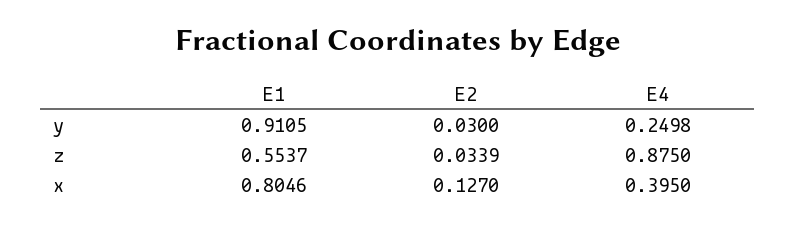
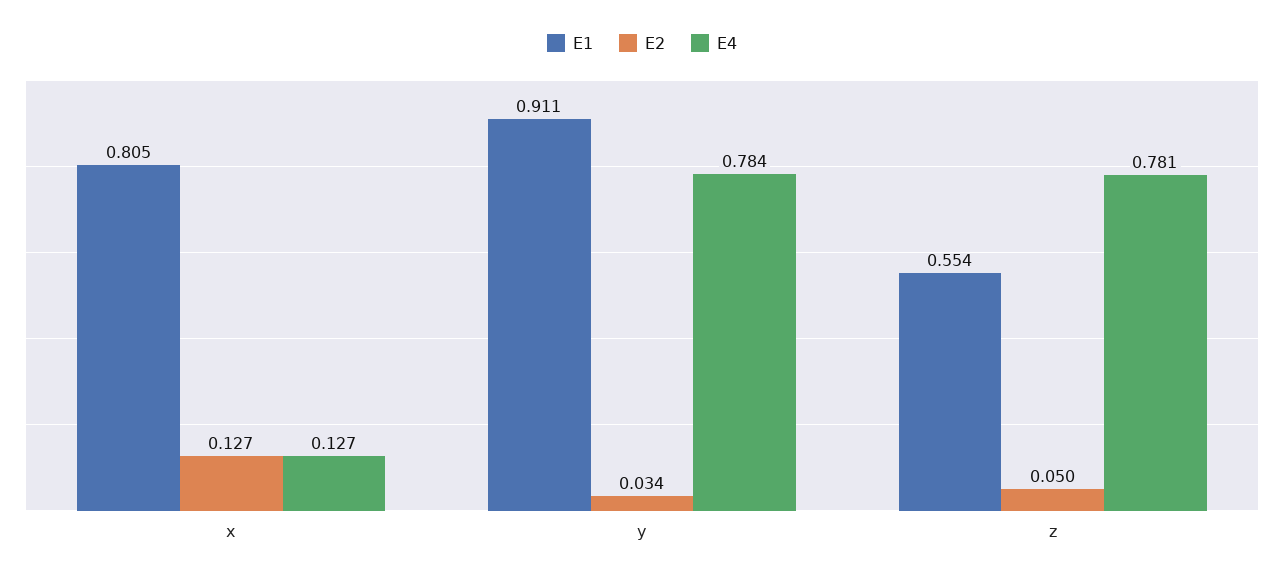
  {
    "E1": {
      "y": 0.9105,
      "z": 0.5537,
      "x": 0.8046
    },
    "E2": {
-     "y": 0.03,
+     "y": 0.034,
-     "z": 0.0339,
+     "z": 0.05,
      "x": 0.127
    },
    "E4": {
-     "y": 0.2498,
+     "y": 0.784,
-     "z": 0.875,
+     "z": 0.781,
-     "x": 0.395
+     "x": 0.127
    }
  }

